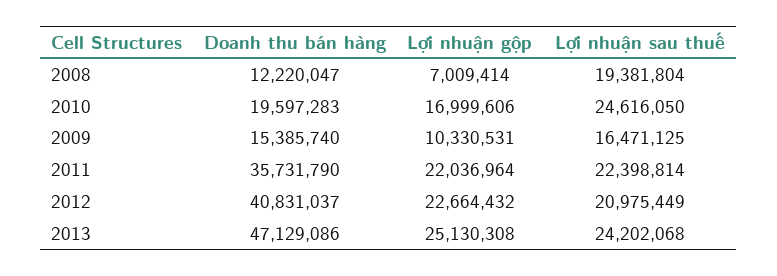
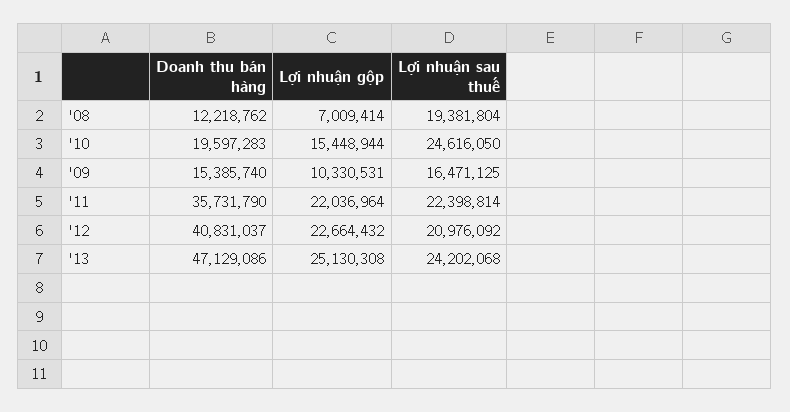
  {
    "Doanh thu bán hàng": {
-     "2008": 12220047,
+     "2008": 12218762,
      "2010": 19597283,
      "2009": 15385740,
      "2011": 35731790,
      "2012": 40831037,
      "2013": 47129086
    },
    "Lợi nhuận gộp": {
      "2008": 7009414,
-     "2010": 16999606,
+     "2010": 15448944,
      "2009": 10330531,
      "2011": 22036964,
      "2012": 22664432,
      "2013": 25130308
    },
    "Lợi nhuận sau thuế": {
      "2008": 19381804,
      "2010": 24616050,
      "2009": 16471125,
      "2011": 22398814,
-     "2012": 20975449,
+     "2012": 20976092,
      "2013": 24202068
    }
  }

